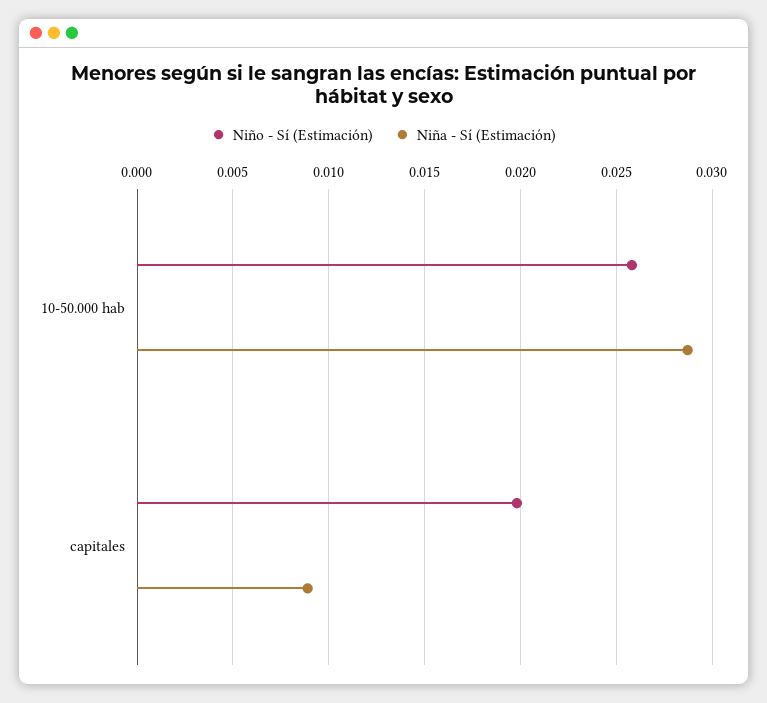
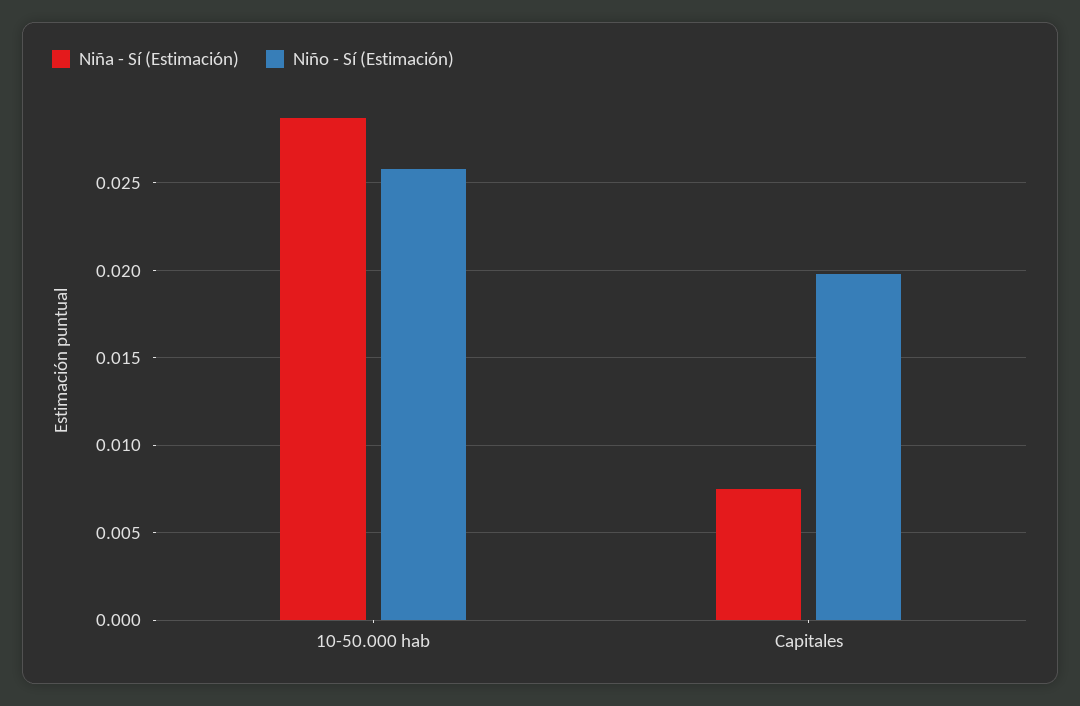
  {
    "Niño - Sí (Estimación)": {
      "10-50.000 hab": 0.026,
      "capitales": 0.02
    },
    "Niña - Sí (Estimación)": {
      "10-50.000 hab": 0.0285,
-     "capitales": 0.009
+     "capitales": 0.0075
    }
  }

